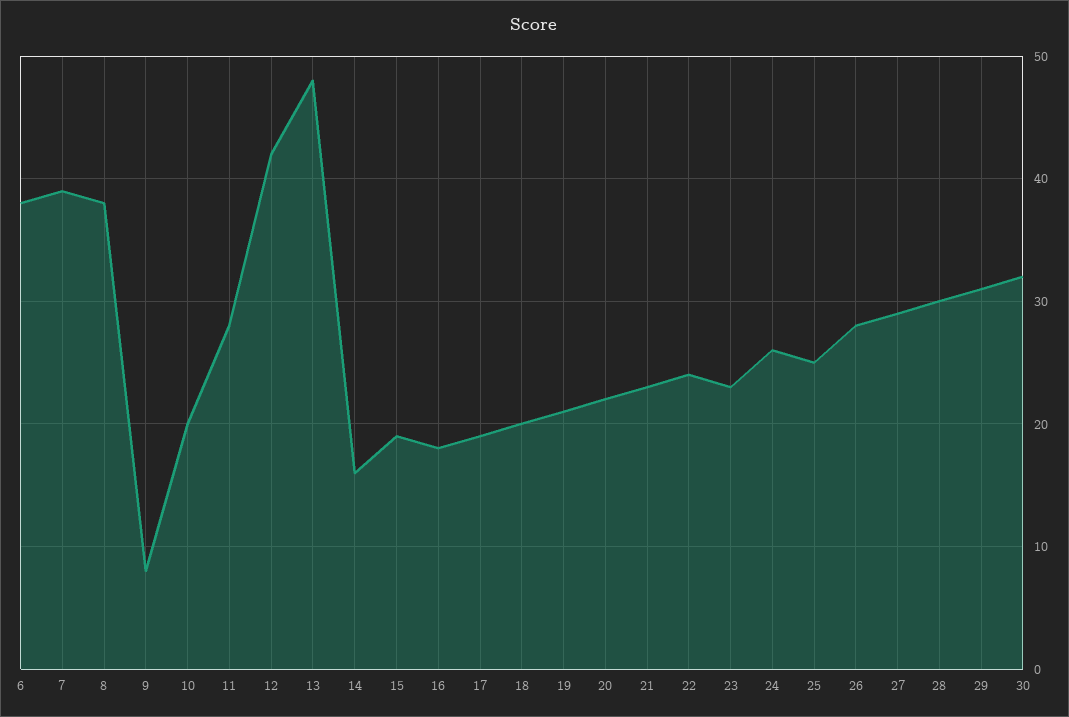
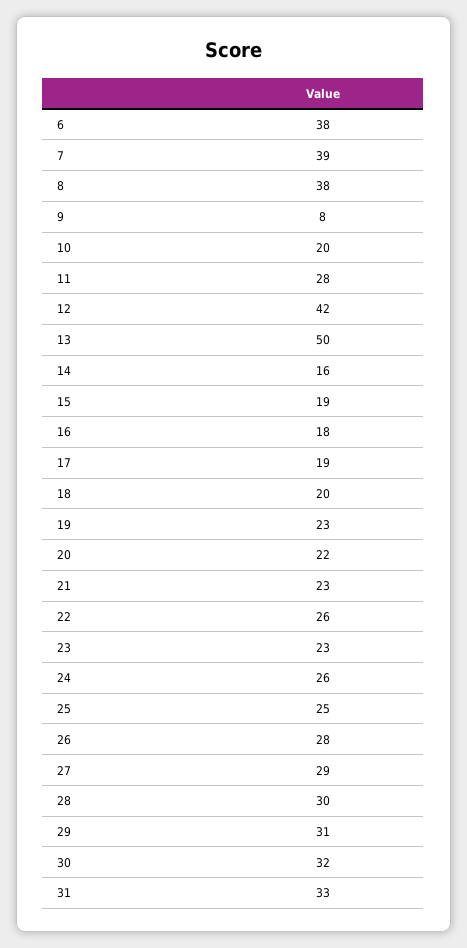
  {
    "6": 38,
    "7": 39,
    "8": 38,
    "9": 8,
    "10": 20,
    "11": 28,
    "12": 42,
-   "13": 48,
+   "13": 50,
    "14": 16,
    "15": 19,
    "16": 18,
    "17": 19,
    "18": 20,
-   "19": 21,
+   "19": 23,
    "20": 22,
    "21": 23,
-   "22": 24,
+   "22": 26,
    "23": 23,
    "24": 26,
    "25": 25,
    "26": 28,
    "27": 29,
    "28": 30,
    "29": 31,
-   "30": 32
+   "30": 32,
+   "31": 33
  }

